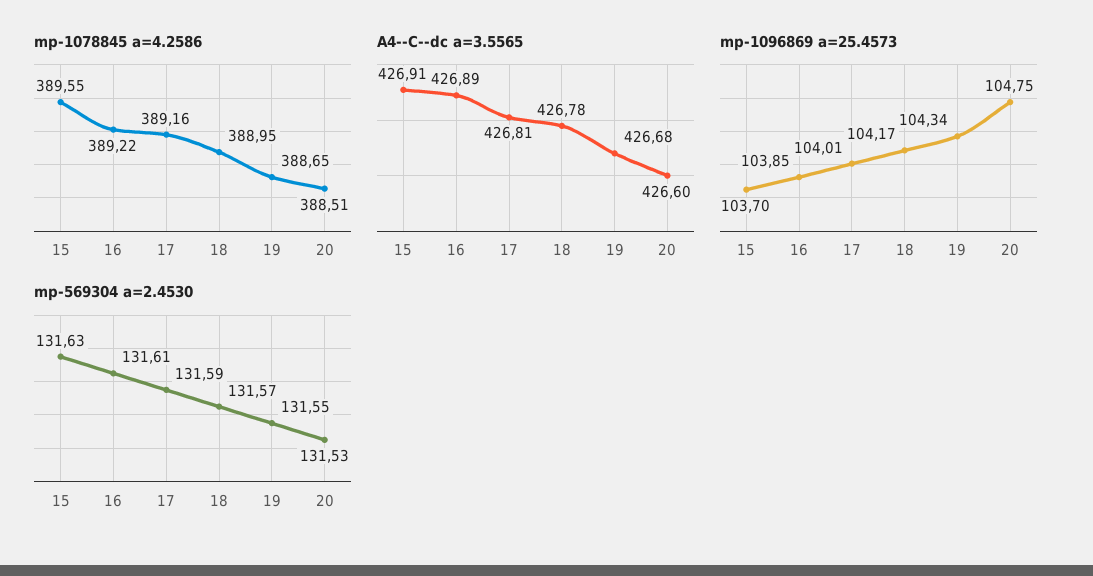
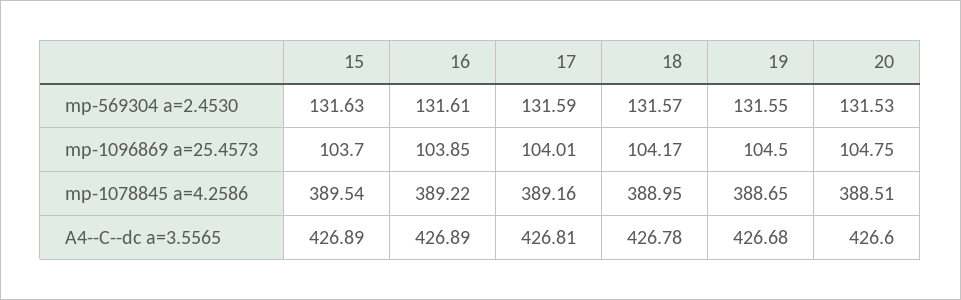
  {
    "mp-1078845 a=4.2586": {
-     "15": 389.55,
+     "15": 389.54,
      "16": 389.22,
      "17": 389.16,
      "18": 388.95,
      "19": 388.65,
      "20": 388.51
    },
    "A4--C--dc a=3.5565": {
-     "15": 426.91,
+     "15": 426.89,
      "16": 426.89,
      "17": 426.81,
      "18": 426.78,
      "19": 426.68,
      "20": 426.6
    },
    "mp-1096869 a=25.4573": {
      "15": 103.7,
      "16": 103.85,
      "17": 104.01,
      "18": 104.17,
-     "19": 104.34,
+     "19": 104.5,
      "20": 104.75
    },
    "mp-569304 a=2.4530": {
      "15": 131.63,
      "16": 131.61,
      "17": 131.59,
      "18": 131.57,
      "19": 131.55,
      "20": 131.53
    }
  }

